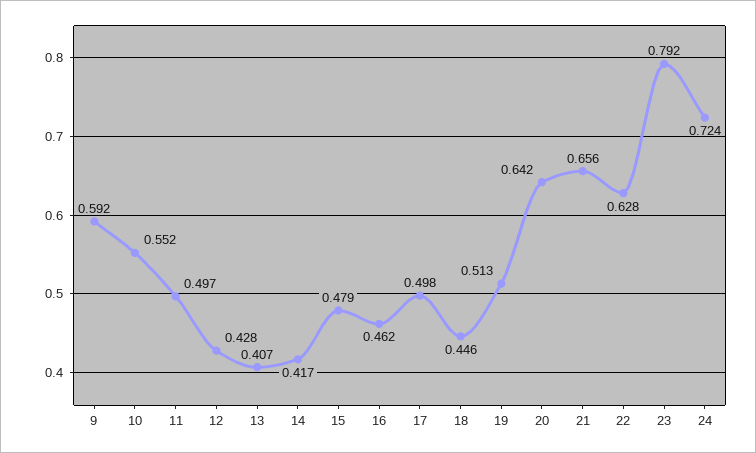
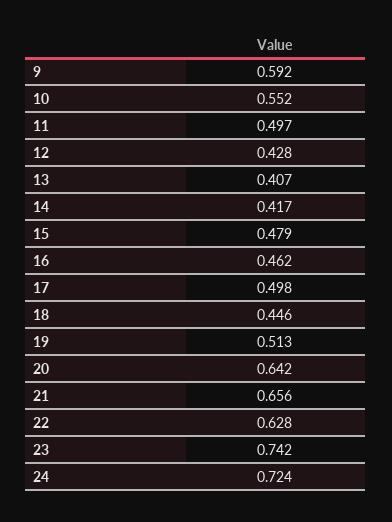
  {
    "9": 0.592,
    "10": 0.552,
    "11": 0.497,
    "12": 0.428,
    "13": 0.407,
    "14": 0.417,
    "15": 0.479,
    "16": 0.462,
    "17": 0.498,
    "18": 0.446,
    "19": 0.513,
    "20": 0.642,
    "21": 0.656,
    "22": 0.628,
-   "23": 0.792,
+   "23": 0.742,
    "24": 0.724
  }

